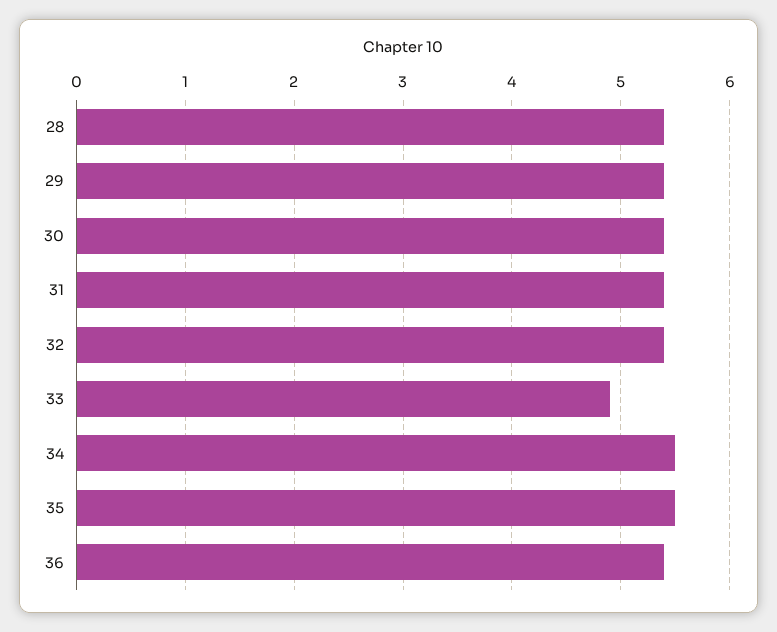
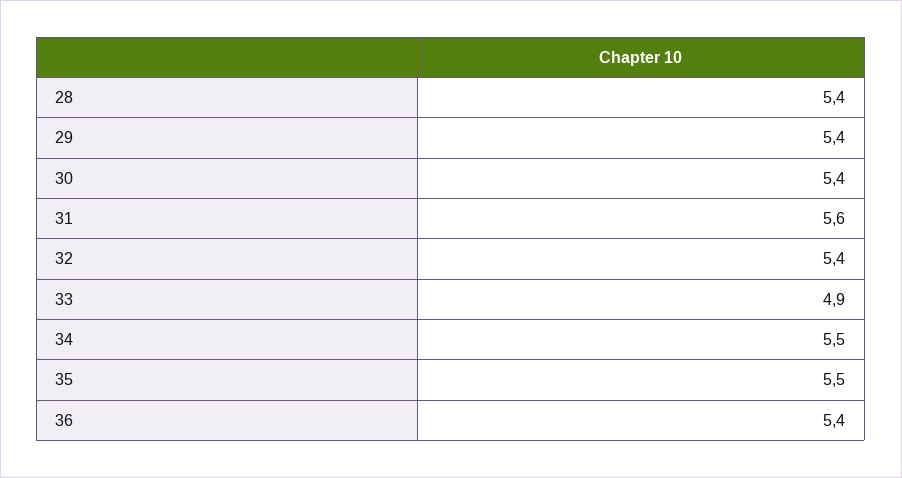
  {
    "28": 5.4,
    "29": 5.4,
    "30": 5.4,
-   "31": 5.4,
+   "31": 5.6,
    "32": 5.4,
    "33": 4.9,
    "34": 5.5,
    "35": 5.5,
    "36": 5.4
  }

